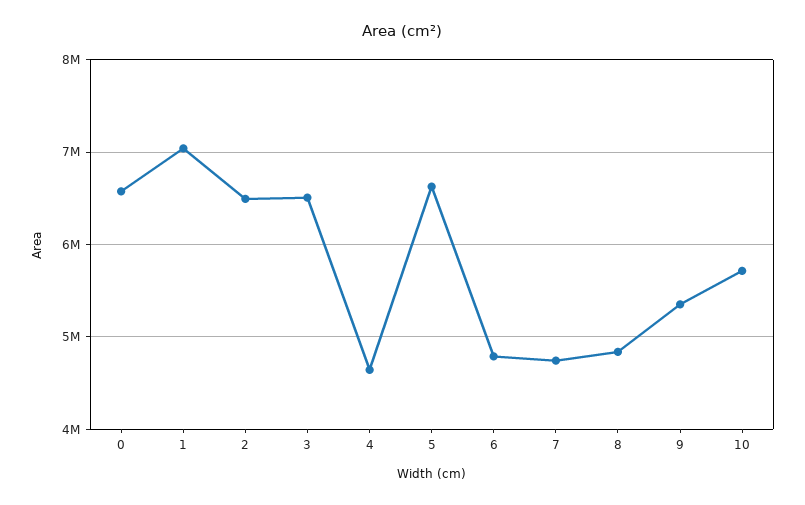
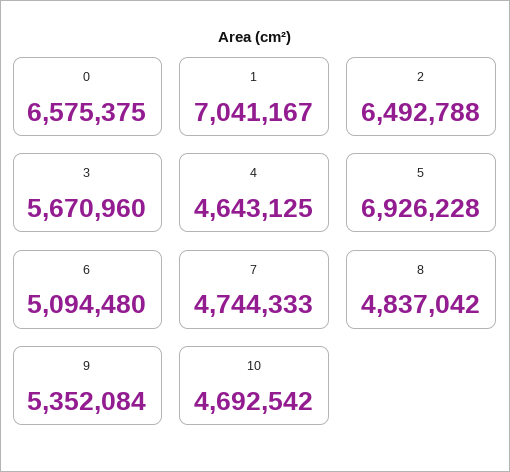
  {
    "0": 6575375,
    "1": 7041167,
    "2": 6492788,
-   "3": 6500000,
+   "3": 5670960,
    "4": 4643125,
-   "5": 6600000,
+   "5": 6926228,
-   "6": 4800000,
+   "6": 5094480,
    "7": 4744333,
    "8": 4837042,
    "9": 5352084,
-   "10": 5700000
+   "10": 4692542
  }

